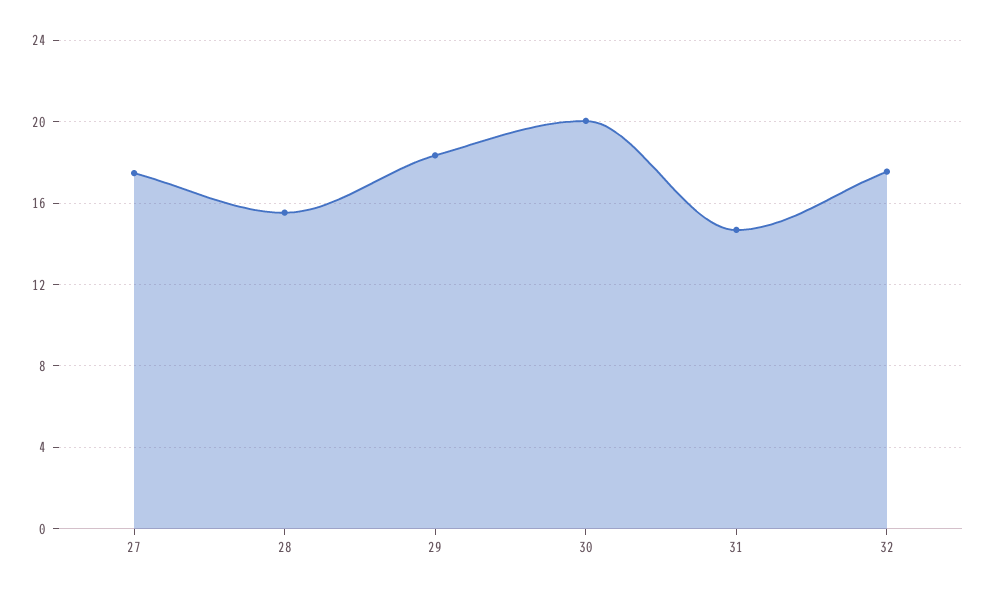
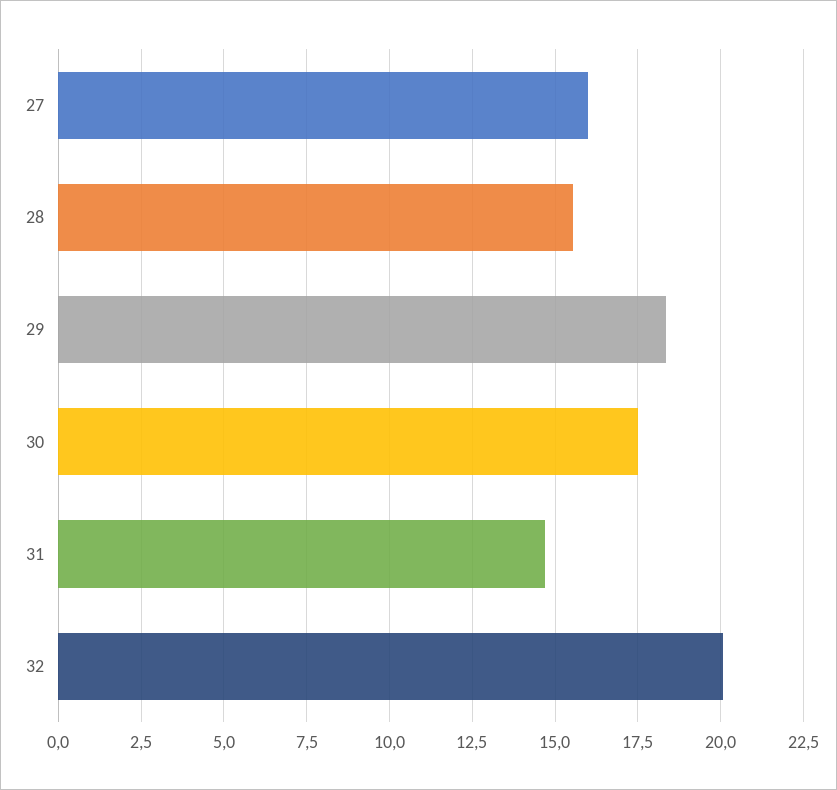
  {
-   "27": 17.5,
+   "27": 16,
    "28": 15.5,
    "29": 18.25,
-   "30": 20,
+   "30": 17.5,
    "31": 14.75,
-   "32": 17.5
+   "32": 20
  }

